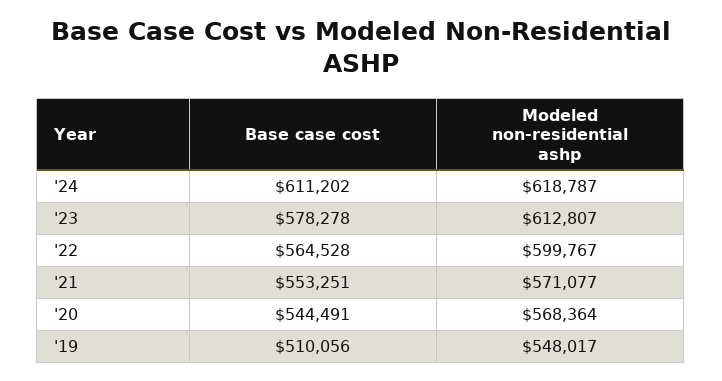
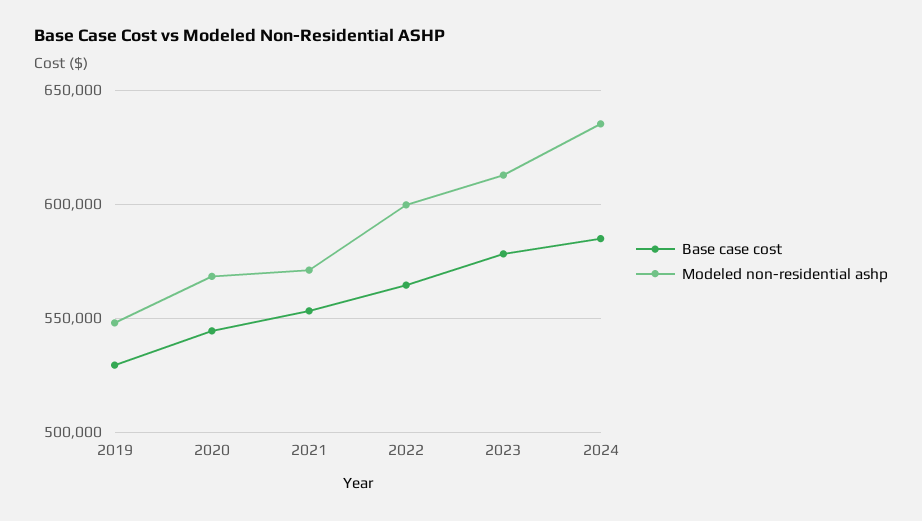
  {
    "Base case cost": {
-     "'24": 611202,
+     "'24": 585000,
      "'23": 578278,
      "'22": 564528,
      "'21": 553251,
      "'20": 544491,
-     "'19": 510056
+     "'19": 530000
    },
    "Modeled non-residential ashp": {
-     "'24": 618787,
+     "'24": 635000,
      "'23": 612807,
      "'22": 599767,
      "'21": 571077,
      "'20": 568364,
      "'19": 548017
    }
  }

